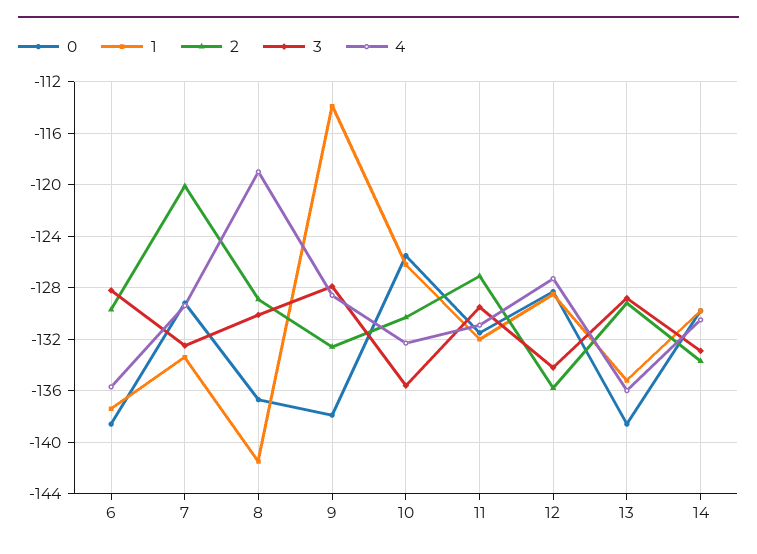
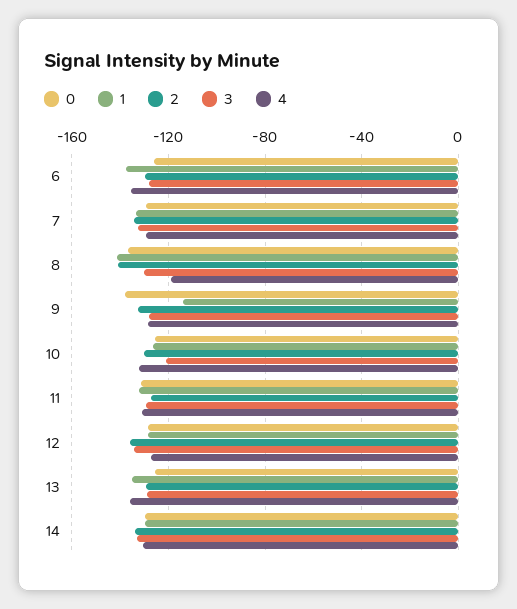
  {
    "0": {
-     "6": -138.5,
+     "6": -125,
      "7": -129,
      "8": -136.5,
      "9": -138,
      "10": -125.5,
      "11": -131.5,
      "12": -128.5,
-     "13": -138.5,
+     "13": -125,
      "14": -130
    },
    "1": {
      "6": -137.5,
      "7": -133.5,
      "8": -141.5,
      "9": -114,
      "10": -126,
      "11": -132,
      "12": -128.5,
      "13": -135,
      "14": -130
    },
    "2": {
      "6": -129.5,
-     "7": -120,
+     "7": -135,
-     "8": -129,
+     "8": -140,
      "9": -132.5,
      "10": -130.5,
      "11": -127,
      "12": -136,
      "13": -129,
      "14": -133.5
    },
    "3": {
      "6": -128,
      "7": -132.5,
      "8": -130,
      "9": -128,
-     "10": -135.5,
+     "10": -120,
      "11": -129.5,
      "12": -134,
      "13": -129,
      "14": -133
    },
    "4": {
      "6": -135.5,
      "7": -129.5,
      "8": -119,
      "9": -128.5,
      "10": -132.5,
      "11": -131,
      "12": -127.5,
      "13": -136,
      "14": -130.5
    }
  }

